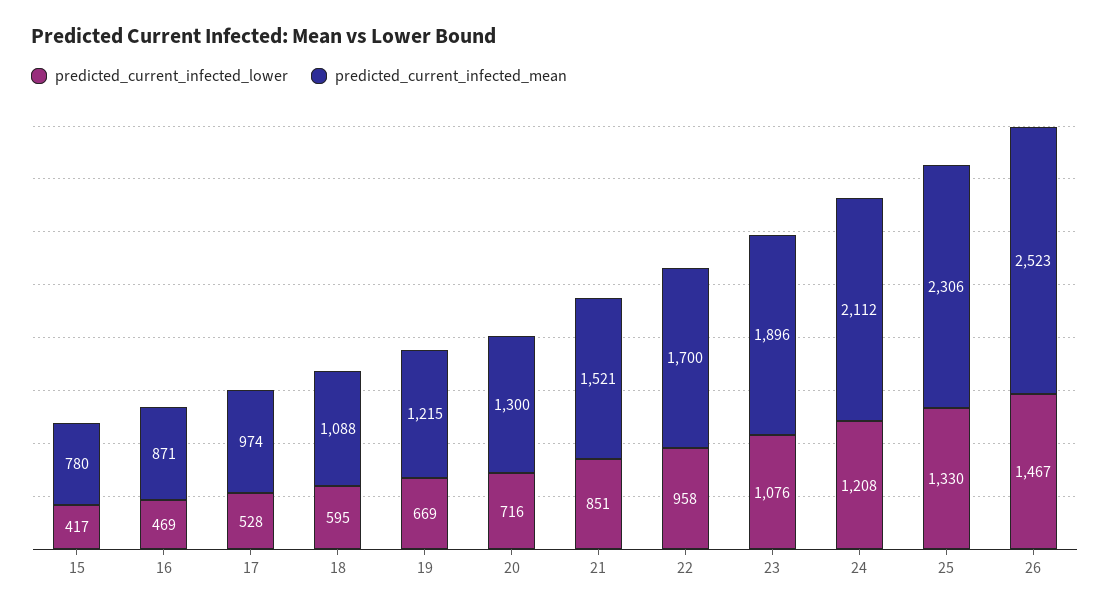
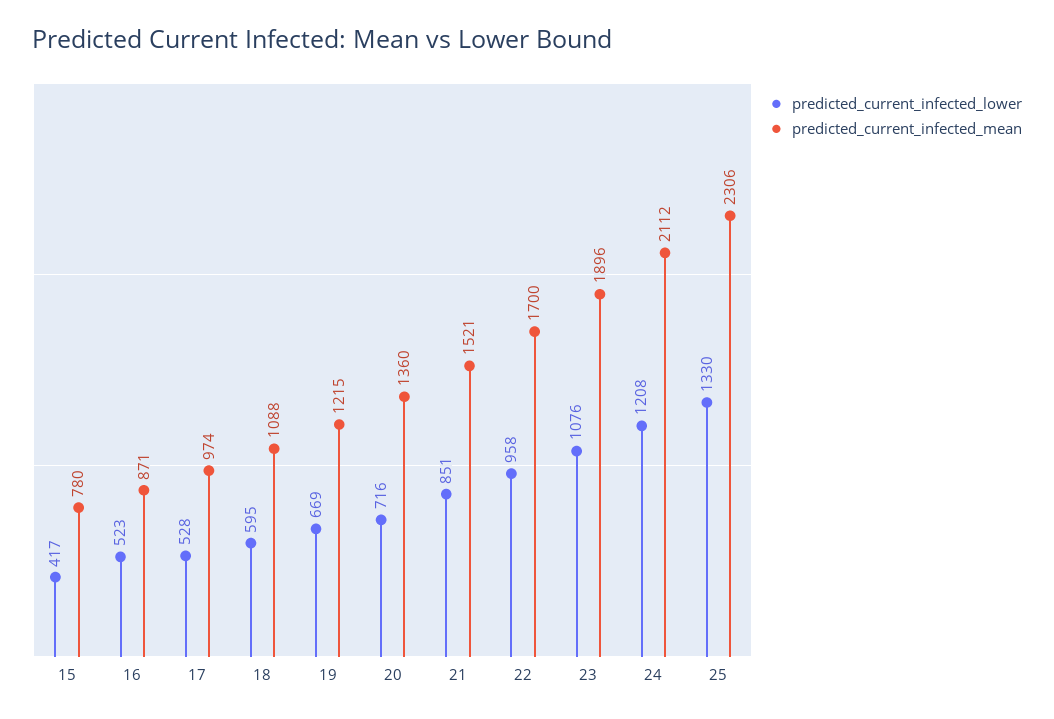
  {
    "predicted_current_infected_lower": {
      "15": 417,
-     "16": 469,
+     "16": 523,
      "17": 528,
      "18": 595,
      "19": 669,
      "20": 716,
      "21": 851,
      "22": 958,
      "23": 1076,
      "24": 1208,
-     "25": 1330,
+     "25": 1330
-     "26": 1467
    },
    "predicted_current_infected_mean": {
      "15": 780,
      "16": 871,
      "17": 974,
      "18": 1088,
      "19": 1215,
-     "20": 1300,
+     "20": 1360,
      "21": 1521,
      "22": 1700,
      "23": 1896,
      "24": 2112,
-     "25": 2306,
+     "25": 2306
-     "26": 2523
    }
  }

